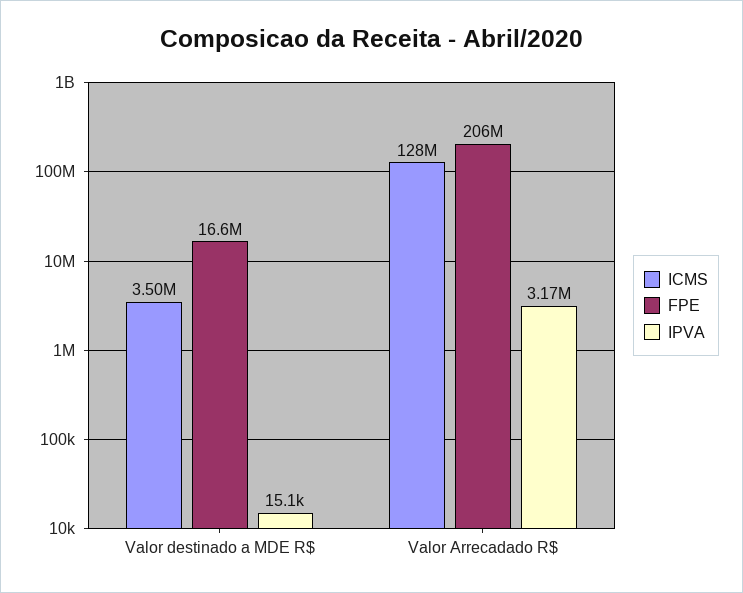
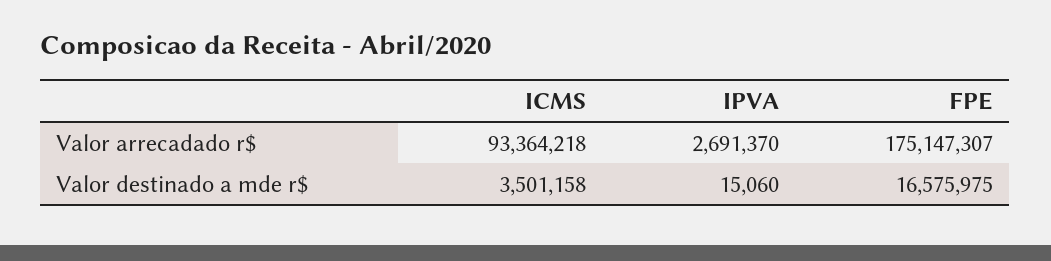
  {
    "ICMS": {
      "Valor destinado a MDE R$": 3501158,
-     "Valor Arrecadado R$": 128000000
+     "Valor Arrecadado R$": 93364218
    },
    "FPE": {
      "Valor destinado a MDE R$": 16575975,
-     "Valor Arrecadado R$": 206000000
+     "Valor Arrecadado R$": 175147307
    },
    "IPVA": {
      "Valor destinado a MDE R$": 15060,
-     "Valor Arrecadado R$": 3170000
+     "Valor Arrecadado R$": 2691370
    }
  }

